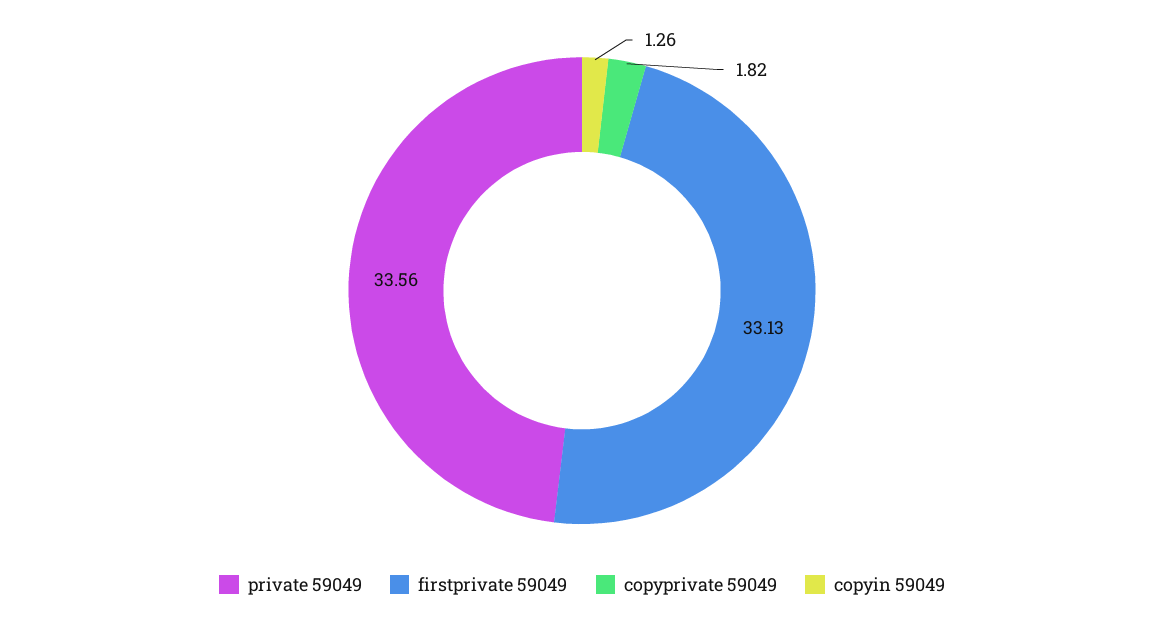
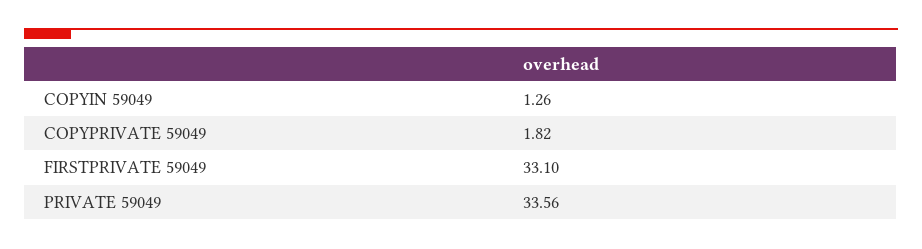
  {
    "private 59049": 33.56,
-   "firstprivate 59049": 33.13,
+   "firstprivate 59049": 33.1,
    "copyprivate 59049": 1.82,
    "copyin 59049": 1.26
  }

